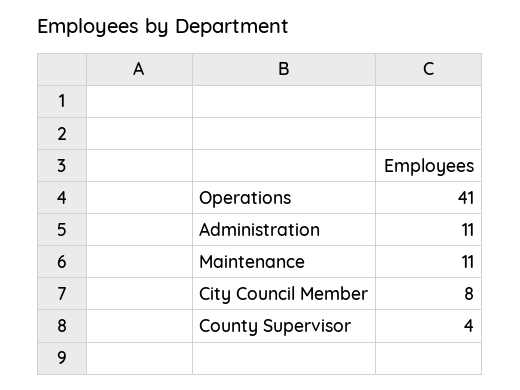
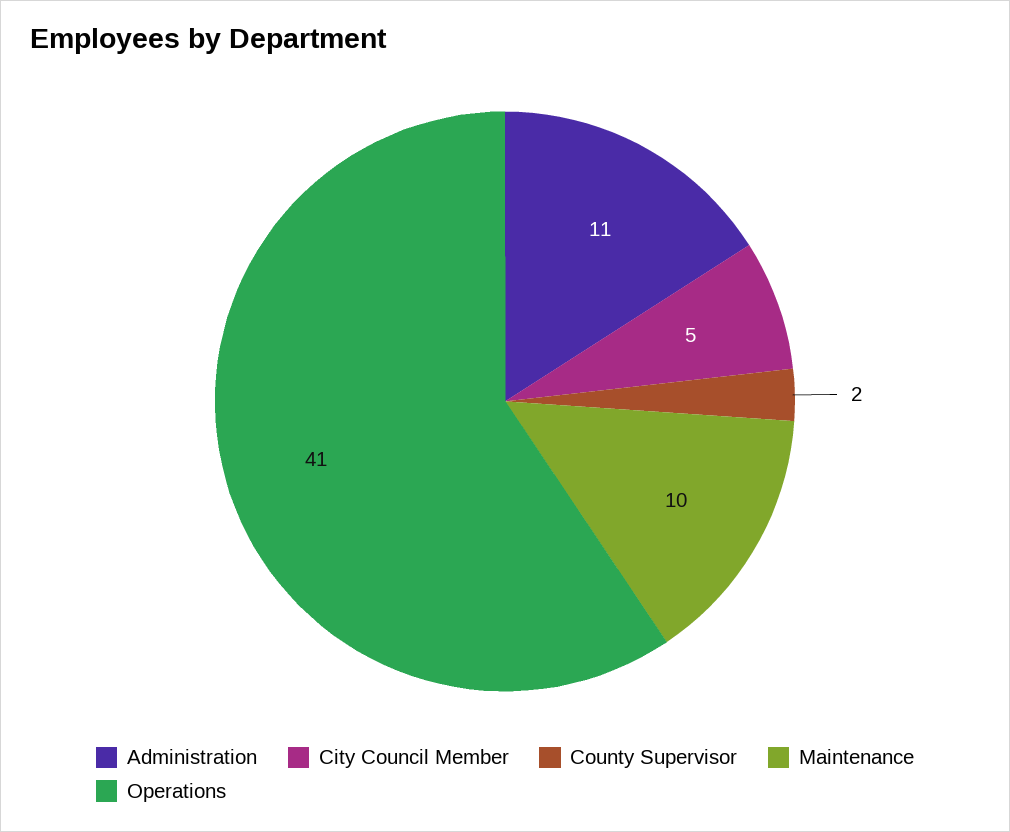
  {
    "Operations": 41,
    "Administration": 11,
-   "Maintenance": 11,
+   "Maintenance": 10,
-   "City Council Member": 8,
+   "City Council Member": 5,
-   "County Supervisor": 4
+   "County Supervisor": 2
  }

